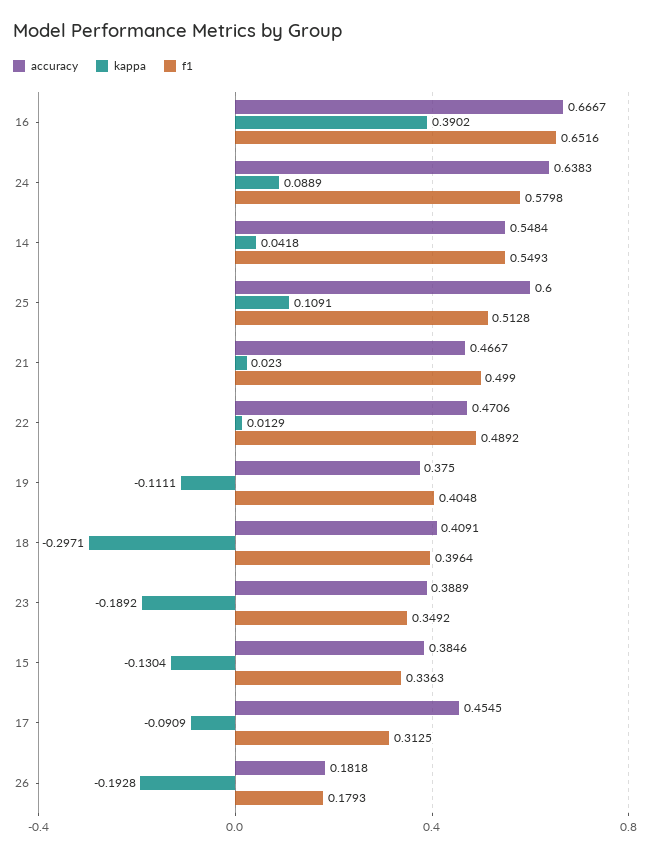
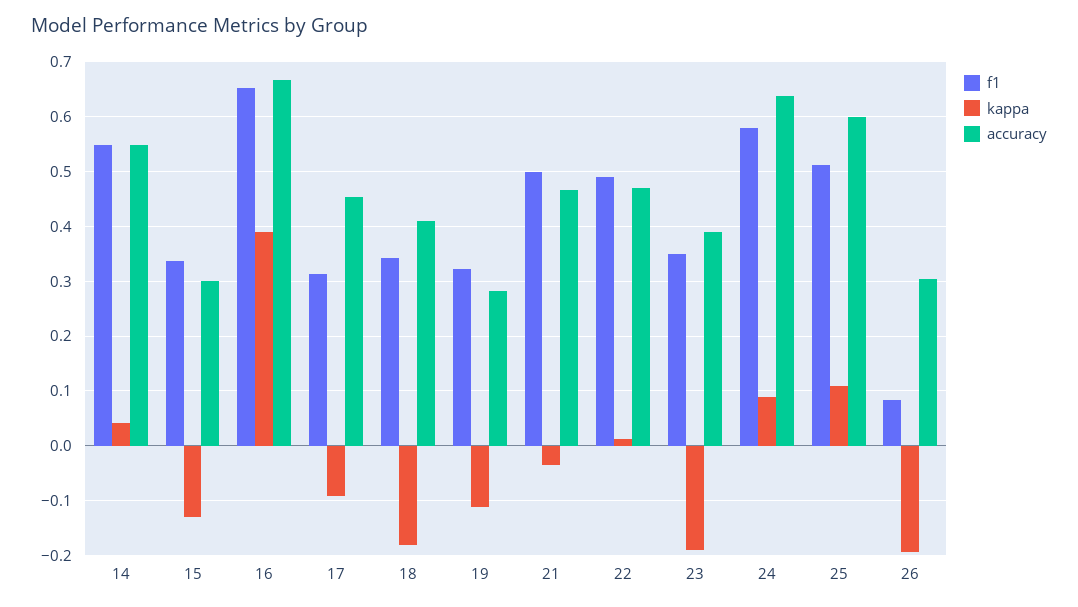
  {
    "accuracy": {
      "16": 0.6667,
      "24": 0.6383,
      "14": 0.5484,
      "25": 0.6,
      "21": 0.4667,
      "22": 0.4706,
-     "19": 0.375,
+     "19": 0.28,
      "18": 0.4091,
      "23": 0.3889,
-     "15": 0.3846,
+     "15": 0.3,
      "17": 0.4545,
-     "26": 0.1818
+     "26": 0.3
    },
    "kappa": {
      "16": 0.3902,
      "24": 0.0889,
      "14": 0.0418,
      "25": 0.1091,
-     "21": 0.023,
+     "21": -0.04,
      "22": 0.0129,
      "19": -0.1111,
-     "18": -0.2971,
+     "18": -0.18,
      "23": -0.1892,
      "15": -0.1304,
      "17": -0.0909,
      "26": -0.1928
    },
    "f1": {
      "16": 0.6516,
      "24": 0.5798,
      "14": 0.5493,
      "25": 0.5128,
      "21": 0.499,
      "22": 0.4892,
-     "19": 0.4048,
+     "19": 0.32,
-     "18": 0.3964,
+     "18": 0.34,
      "23": 0.3492,
      "15": 0.3363,
      "17": 0.3125,
-     "26": 0.1793
+     "26": 0.08
    }
  }

